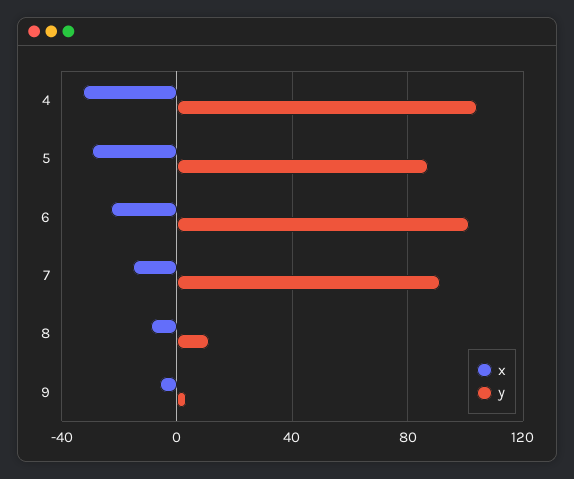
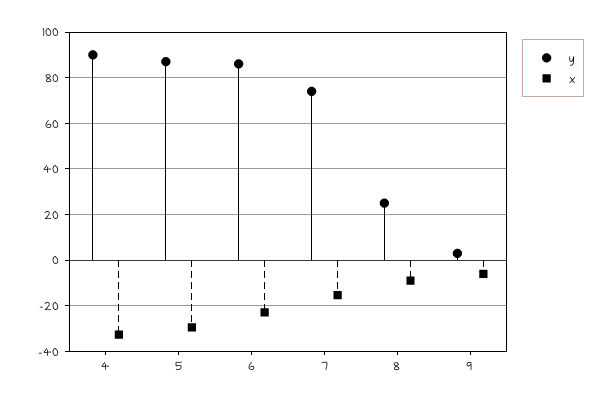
  {
    "x": {
      "4": -35,
      "5": -30,
      "6": -25,
      "7": -15,
      "8": -10,
      "9": -5
    },
    "y": {
-     "4": 105,
+     "4": 90,
      "5": 85,
-     "6": 100,
+     "6": 85,
-     "7": 90,
+     "7": 75,
-     "8": 10,
+     "8": 25,
      "9": 5
    }
  }

